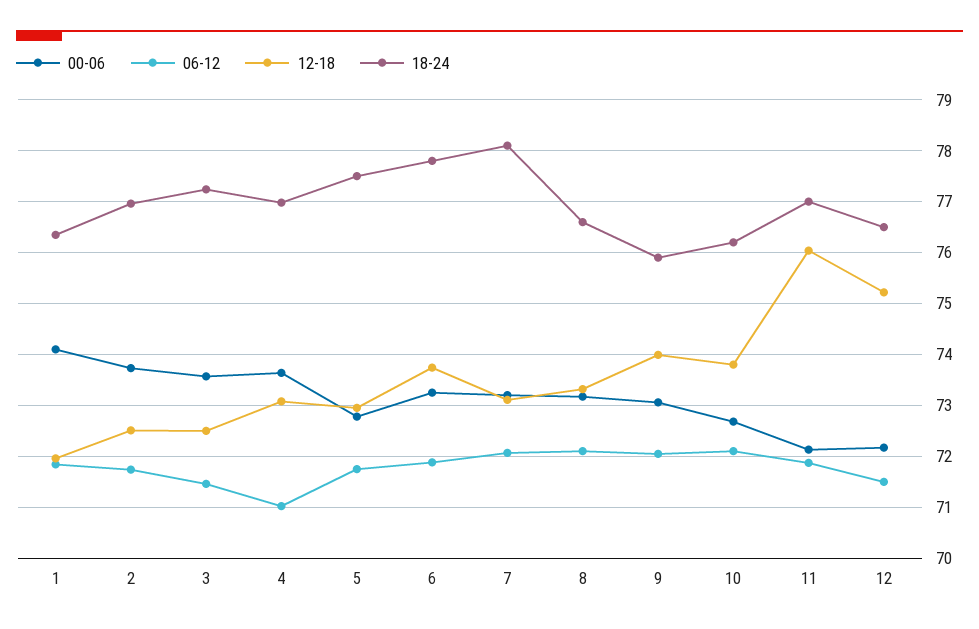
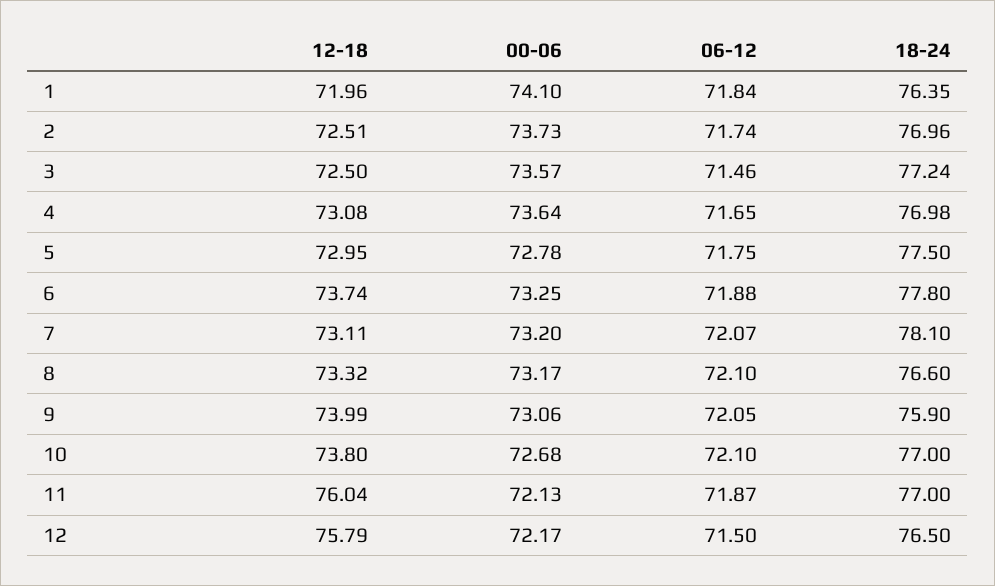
  {
    "00-06": {
      "1": 74.1,
      "2": 73.73,
      "3": 73.57,
      "4": 73.64,
      "5": 72.78,
      "6": 73.25,
      "7": 73.2,
      "8": 73.17,
      "9": 73.06,
      "10": 72.68,
      "11": 72.13,
      "12": 72.17
    },
    "06-12": {
      "1": 71.84,
      "2": 71.74,
      "3": 71.46,
-     "4": 71,
+     "4": 71.65,
      "5": 71.75,
      "6": 71.88,
      "7": 72.07,
      "8": 72.1,
      "9": 72.05,
      "10": 72.1,
      "11": 71.87,
      "12": 71.5
    },
    "12-18": {
      "1": 71.96,
      "2": 72.51,
      "3": 72.5,
      "4": 73.08,
      "5": 72.95,
      "6": 73.74,
      "7": 73.11,
      "8": 73.32,
      "9": 73.99,
      "10": 73.8,
      "11": 76.04,
-     "12": 75.2
+     "12": 75.79
    },
    "18-24": {
      "1": 76.35,
      "2": 76.96,
      "3": 77.24,
      "4": 76.98,
      "5": 77.5,
      "6": 77.8,
      "7": 78.1,
      "8": 76.6,
      "9": 75.9,
-     "10": 76.2,
+     "10": 77,
      "11": 77,
      "12": 76.5
    }
  }

